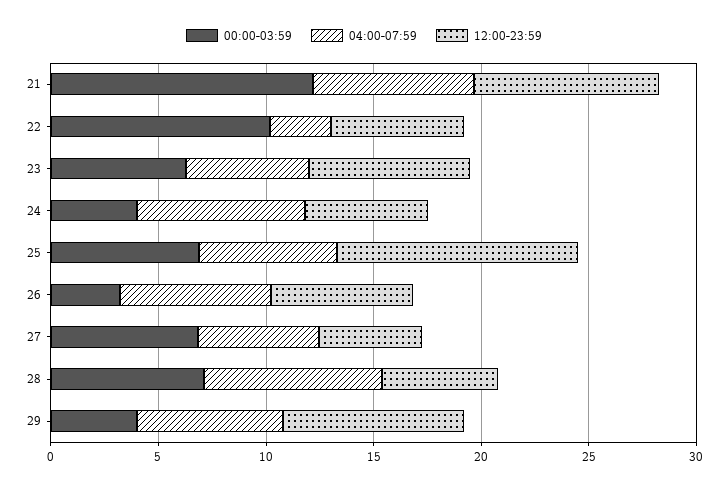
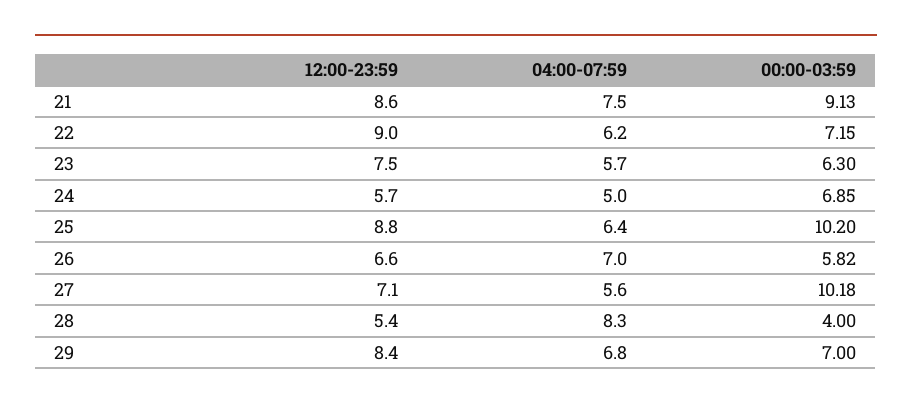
  {
    "00:00-03:59": {
-     "21": 12,
+     "21": 9.13,
-     "22": 10,
+     "22": 7.15,
      "23": 6.3,
-     "24": 4,
+     "24": 6.85,
-     "25": 7,
+     "25": 10.2,
-     "26": 3,
+     "26": 5.82,
-     "27": 7,
+     "27": 10.18,
-     "28": 7,
+     "28": 4,
-     "29": 4
+     "29": 7
    },
    "04:00-07:59": {
      "21": 7.5,
-     "22": 3,
+     "22": 6.2,
      "23": 5.7,
-     "24": 8,
+     "24": 5,
      "25": 6.4,
      "26": 7,
      "27": 5.6,
      "28": 8.3,
      "29": 6.8
    },
    "12:00-23:59": {
      "21": 8.6,
-     "22": 6,
+     "22": 9,
      "23": 7.5,
      "24": 5.7,
-     "25": 11,
+     "25": 8.8,
      "26": 6.6,
-     "27": 5,
+     "27": 7.1,
      "28": 5.4,
      "29": 8.4
    }
  }

